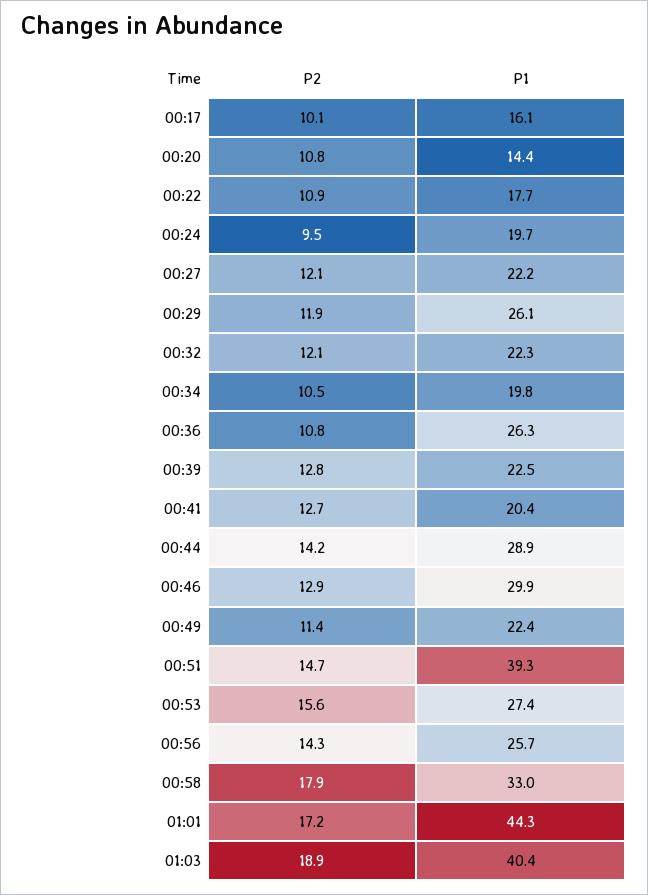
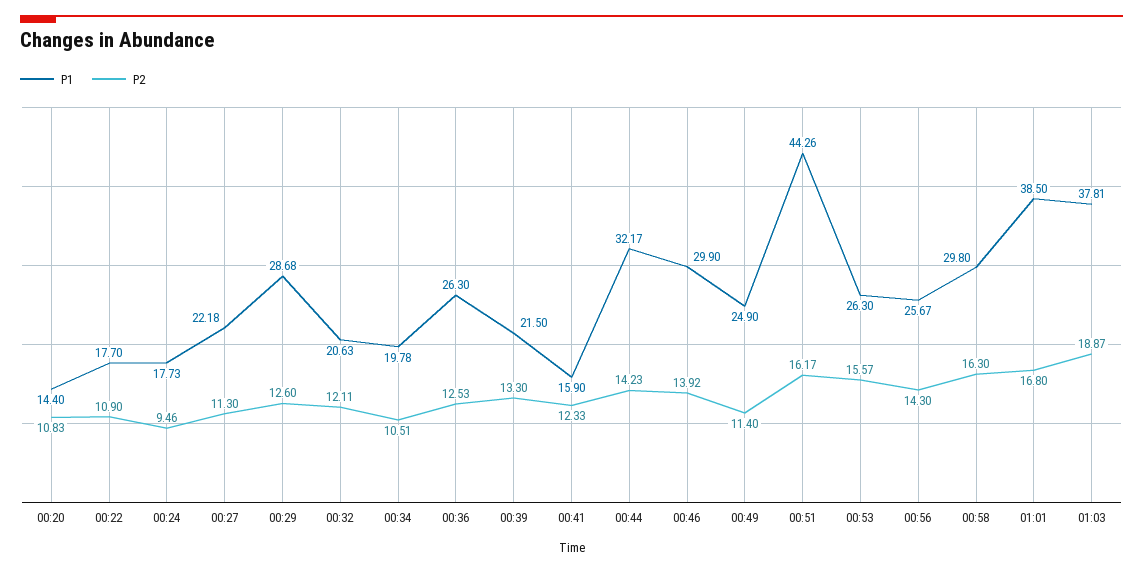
  {
    "P2": {
-     "00:17": 10.1,
      "00:20": 10.83,
      "00:22": 10.9,
      "00:24": 9.46,
-     "00:27": 12.1,
+     "00:27": 11.3,
-     "00:29": 11.9,
+     "00:29": 12.6,
      "00:32": 12.11,
      "00:34": 10.51,
-     "00:36": 10.8,
+     "00:36": 12.53,
-     "00:39": 12.8,
+     "00:39": 13.3,
-     "00:41": 12.7,
+     "00:41": 12.33,
      "00:44": 14.23,
-     "00:46": 12.9,
+     "00:46": 13.92,
      "00:49": 11.4,
-     "00:51": 14.7,
+     "00:51": 16.17,
      "00:53": 15.57,
      "00:56": 14.3,
-     "00:58": 17.9,
+     "00:58": 16.3,
-     "01:01": 17.2,
+     "01:01": 16.8,
      "01:03": 18.87
    },
    "P1": {
-     "00:17": 16.1,
      "00:20": 14.4,
      "00:22": 17.7,
-     "00:24": 19.7,
+     "00:24": 17.73,
      "00:27": 22.18,
-     "00:29": 26.1,
+     "00:29": 28.68,
-     "00:32": 22.3,
+     "00:32": 20.63,
      "00:34": 19.78,
      "00:36": 26.3,
-     "00:39": 22.5,
+     "00:39": 21.5,
-     "00:41": 20.4,
+     "00:41": 15.9,
-     "00:44": 28.9,
+     "00:44": 32.17,
      "00:46": 29.9,
-     "00:49": 22.4,
+     "00:49": 24.9,
-     "00:51": 39.3,
+     "00:51": 44.26,
-     "00:53": 27.4,
+     "00:53": 26.3,
      "00:56": 25.67,
-     "00:58": 33,
+     "00:58": 29.8,
-     "01:01": 44.3,
+     "01:01": 38.5,
-     "01:03": 40.4
+     "01:03": 37.81
    }
  }

